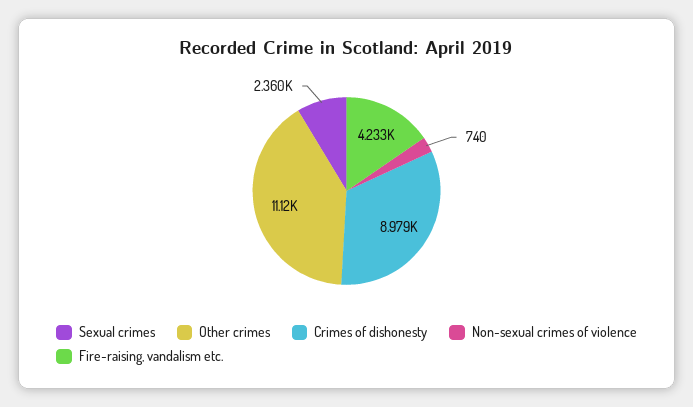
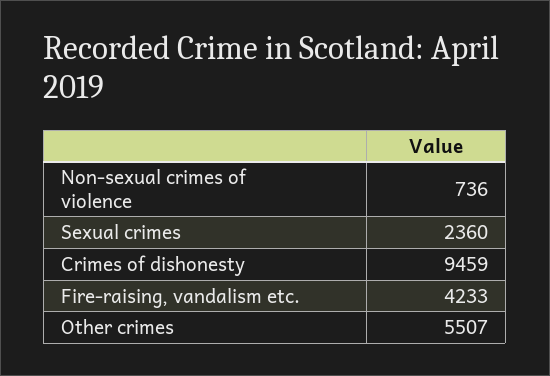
  {
    "Sexual crimes": 2360,
-   "Other crimes": 11120,
+   "Other crimes": 5507,
-   "Crimes of dishonesty": 8979,
+   "Crimes of dishonesty": 9459,
-   "Non-sexual crimes of violence": 740,
+   "Non-sexual crimes of violence": 736,
    "Fire-raising, vandalism etc.": 4233
  }

